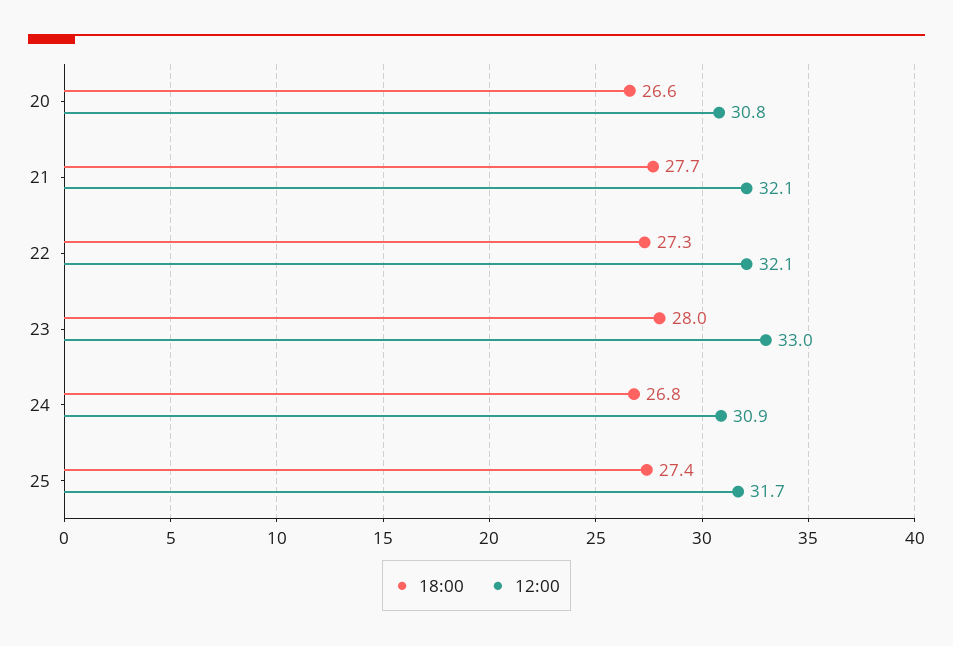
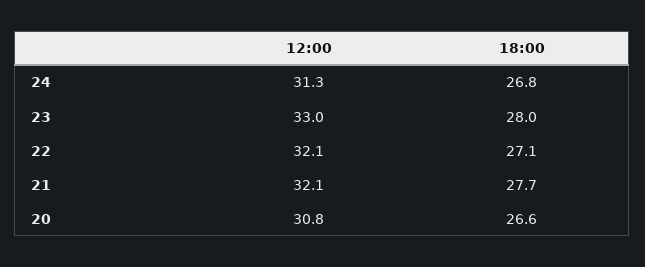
  {
    "18:00": {
      "20": 26.6,
      "21": 27.7,
-     "22": 27.3,
+     "22": 27.1,
      "23": 28,
-     "24": 26.8,
+     "24": 26.8
-     "25": 27.4
    },
    "12:00": {
      "20": 30.8,
      "21": 32.1,
      "22": 32.1,
      "23": 33,
-     "24": 30.9,
+     "24": 31.3
-     "25": 31.7
    }
  }

